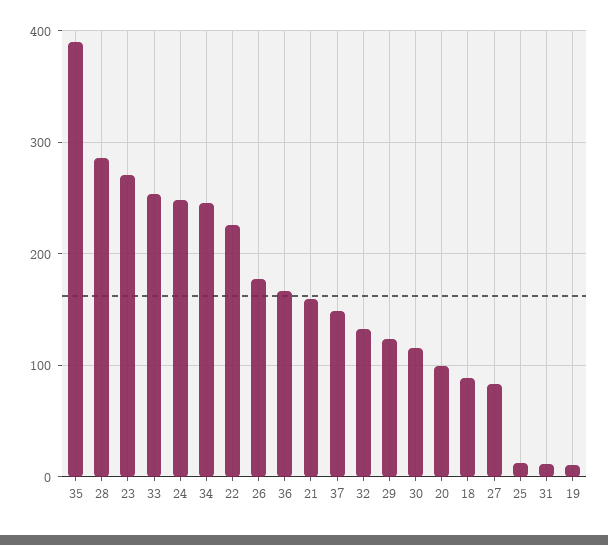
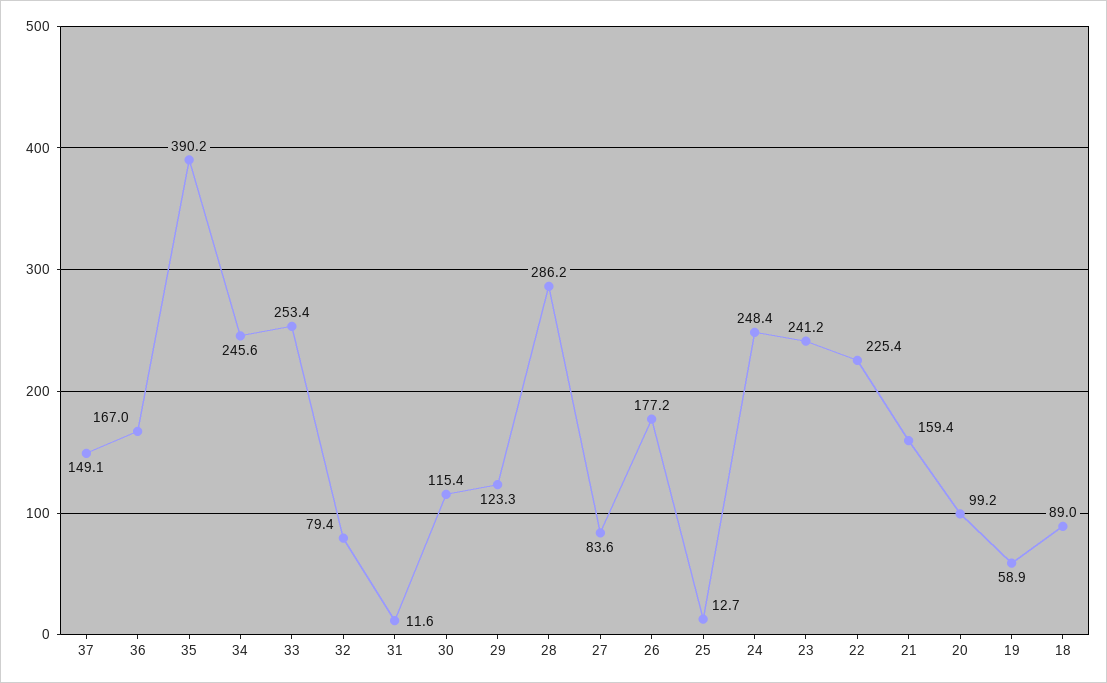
  {
    "35": 390.2,
    "28": 286.2,
-   "23": 270,
+   "23": 241.2,
    "33": 253.4,
    "24": 248.4,
    "34": 245.6,
    "22": 225.4,
    "26": 177.2,
    "36": 167,
    "21": 159.4,
    "37": 149.1,
-   "32": 130,
+   "32": 79.4,
    "29": 123.3,
    "30": 115.4,
    "20": 99.2,
    "18": 89,
    "27": 83.6,
    "25": 12.7,
    "31": 11.6,
-   "19": 10
+   "19": 58.9
  }

